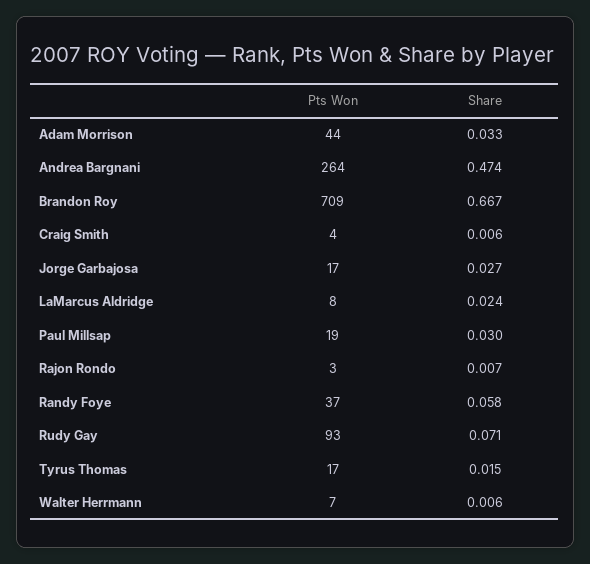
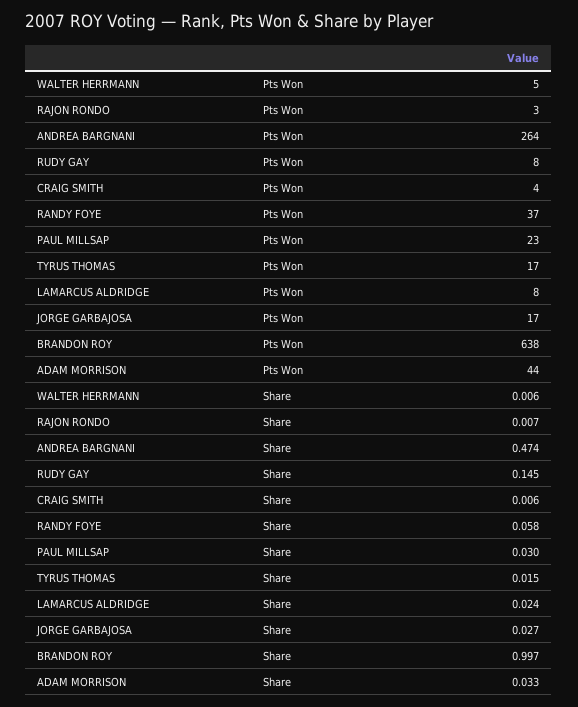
  {
    "Pts Won": {
      "Adam Morrison": 44,
      "Andrea Bargnani": 264,
-     "Brandon Roy": 709,
+     "Brandon Roy": 638,
      "Craig Smith": 4,
      "Jorge Garbajosa": 17,
      "LaMarcus Aldridge": 8,
-     "Paul Millsap": 19,
+     "Paul Millsap": 23,
      "Rajon Rondo": 3,
      "Randy Foye": 37,
-     "Rudy Gay": 93,
+     "Rudy Gay": 8,
      "Tyrus Thomas": 17,
-     "Walter Herrmann": 7
+     "Walter Herrmann": 5
    },
    "Share": {
      "Adam Morrison": 0.033,
      "Andrea Bargnani": 0.474,
-     "Brandon Roy": 0.667,
+     "Brandon Roy": 0.997,
      "Craig Smith": 0.006,
      "Jorge Garbajosa": 0.027,
      "LaMarcus Aldridge": 0.024,
      "Paul Millsap": 0.03,
      "Rajon Rondo": 0.007,
      "Randy Foye": 0.058,
-     "Rudy Gay": 0.071,
+     "Rudy Gay": 0.145,
      "Tyrus Thomas": 0.015,
      "Walter Herrmann": 0.006
    }
  }

